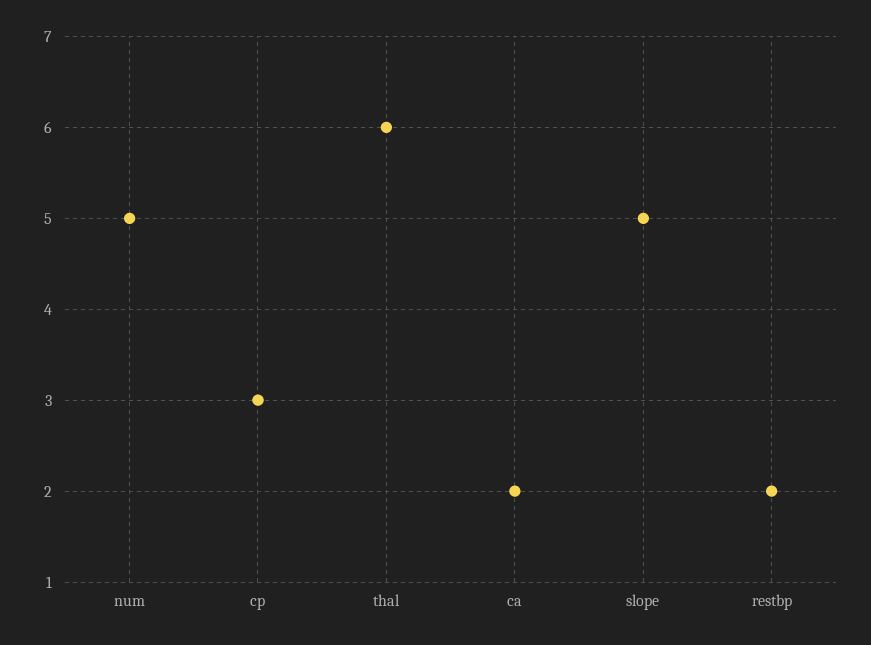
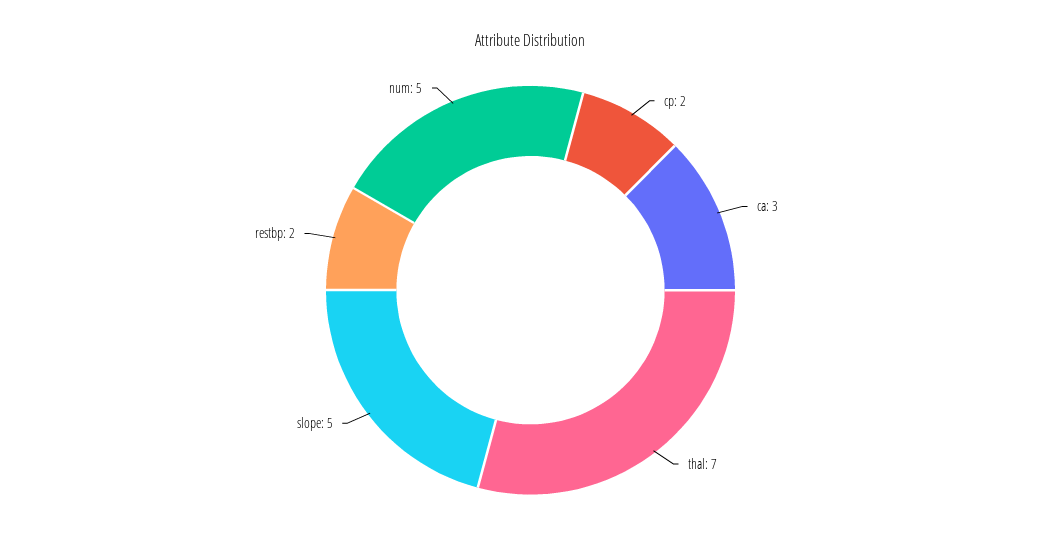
  {
    "num": 5,
-   "cp": 3,
+   "cp": 2,
-   "thal": 6,
+   "thal": 7,
-   "ca": 2,
+   "ca": 3,
    "slope": 5,
    "restbp": 2
  }

